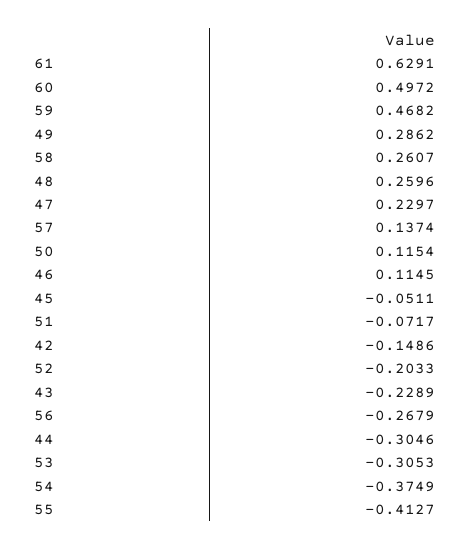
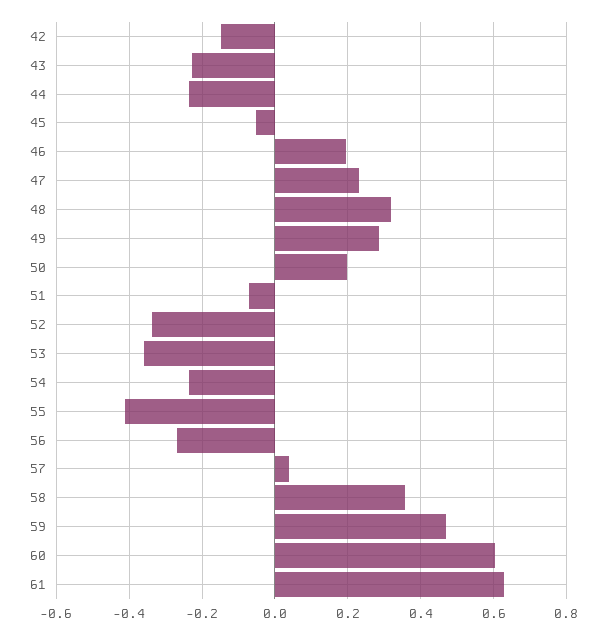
  {
    "61": 0.6291,
-   "60": 0.4972,
+   "60": 0.6,
    "59": 0.4682,
    "49": 0.2862,
-   "58": 0.2607,
+   "58": 0.36,
-   "48": 0.2596,
+   "48": 0.32,
    "47": 0.2297,
-   "57": 0.1374,
+   "57": 0.04,
-   "50": 0.1154,
+   "50": 0.2,
-   "46": 0.1145,
+   "46": 0.2,
    "45": -0.0511,
    "51": -0.0717,
    "42": -0.1486,
-   "52": -0.2033,
+   "52": -0.34,
    "43": -0.2289,
    "56": -0.2679,
-   "44": -0.3046,
+   "44": -0.24,
-   "53": -0.3053,
+   "53": -0.36,
-   "54": -0.3749,
+   "54": -0.24,
    "55": -0.4127
  }

